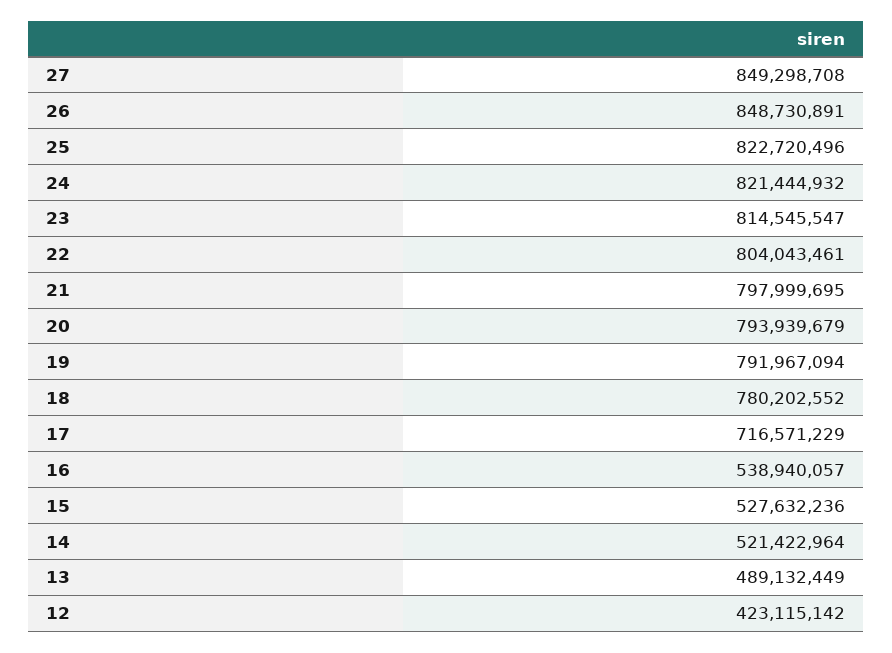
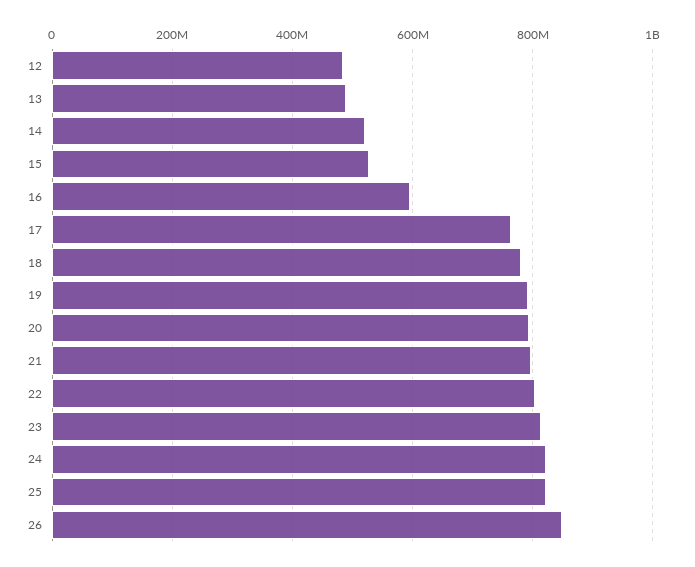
  {
-   "27": 849298708,
    "26": 848730891,
    "25": 822720496,
    "24": 821444932,
    "23": 814545547,
    "22": 804043461,
    "21": 797999695,
    "20": 793939679,
    "19": 791967094,
    "18": 780202552,
-   "17": 716571229,
+   "17": 760000000,
-   "16": 538940057,
+   "16": 600000000,
    "15": 527632236,
    "14": 521422964,
    "13": 489132449,
-   "12": 423115142
+   "12": 480000000
  }

